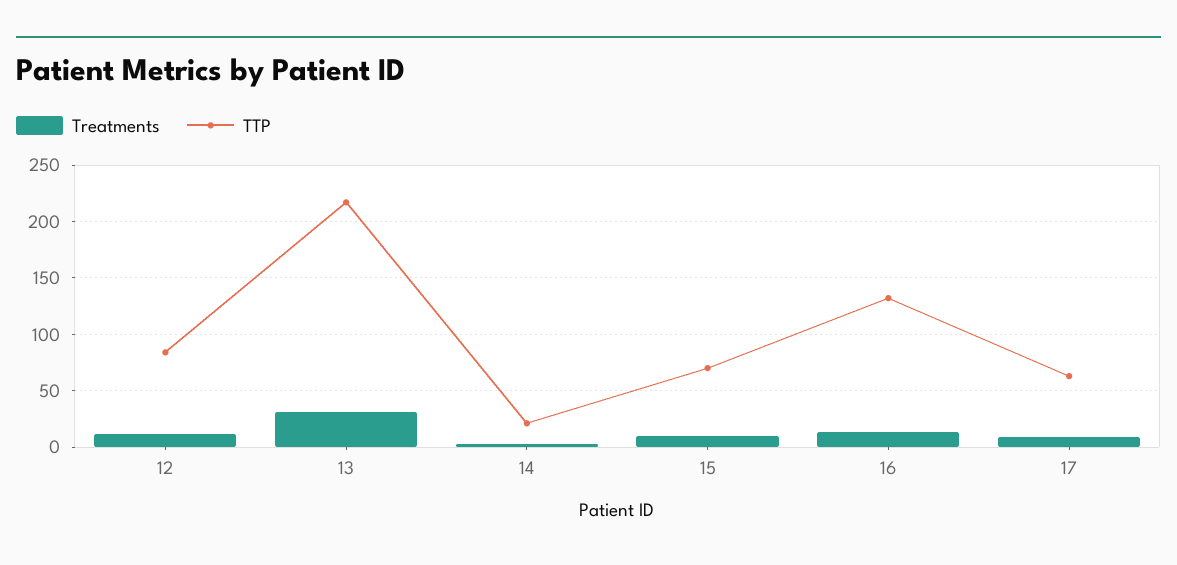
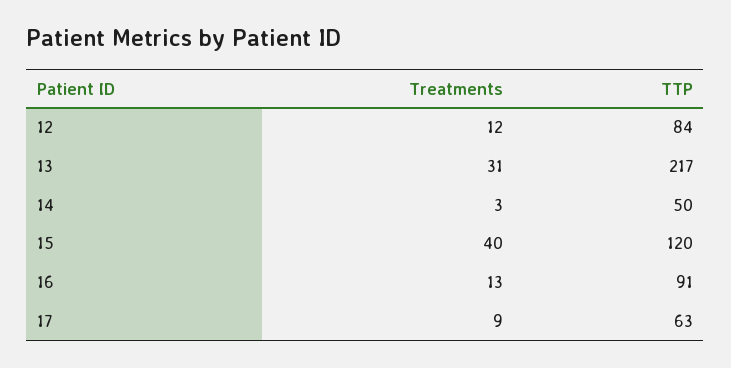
  {
    "Treatments": {
      "12": 12,
      "13": 31,
      "14": 3,
-     "15": 10,
+     "15": 40,
      "16": 13,
      "17": 9
    },
    "TTP": {
      "12": 84,
      "13": 217,
-     "14": 20,
+     "14": 50,
-     "15": 70,
+     "15": 120,
-     "16": 130,
+     "16": 91,
      "17": 63
    }
  }

